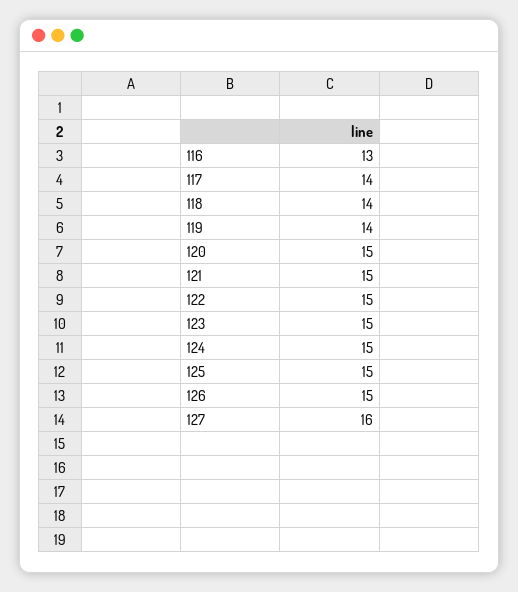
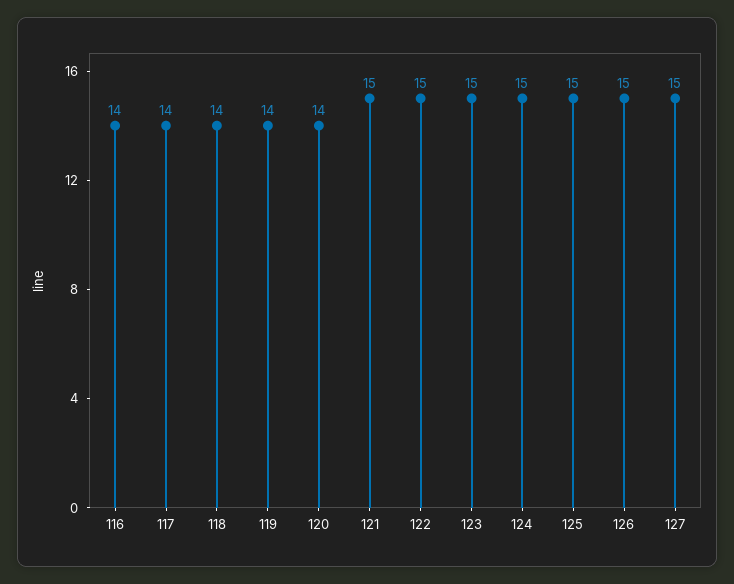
  {
-   "116": 13,
+   "116": 14,
    "117": 14,
    "118": 14,
    "119": 14,
-   "120": 15,
+   "120": 14,
    "121": 15,
    "122": 15,
    "123": 15,
    "124": 15,
    "125": 15,
    "126": 15,
-   "127": 16
+   "127": 15
  }

